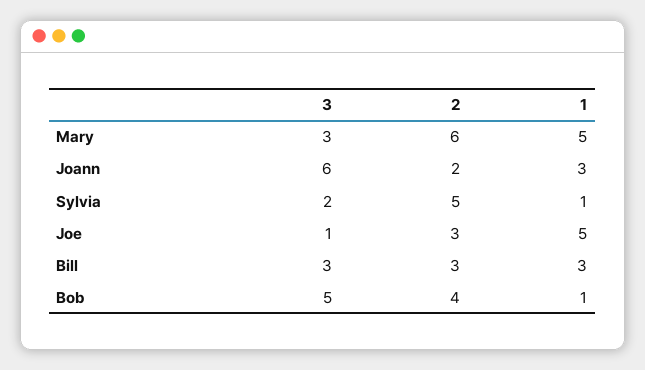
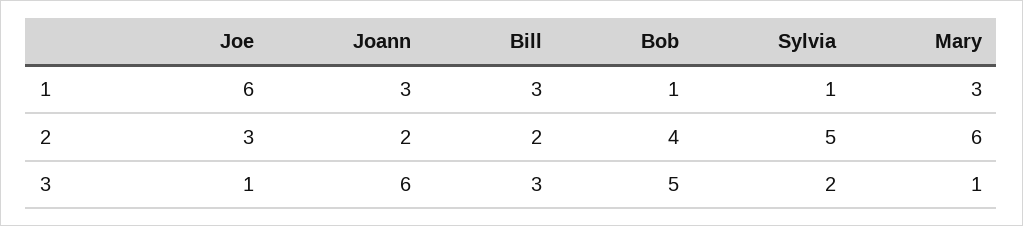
  {
    "3": {
-     "Mary": 3,
+     "Mary": 1,
      "Joann": 6,
      "Sylvia": 2,
      "Joe": 1,
      "Bill": 3,
      "Bob": 5
    },
    "2": {
      "Mary": 6,
      "Joann": 2,
      "Sylvia": 5,
      "Joe": 3,
-     "Bill": 3,
+     "Bill": 2,
      "Bob": 4
    },
    "1": {
-     "Mary": 5,
+     "Mary": 3,
      "Joann": 3,
      "Sylvia": 1,
-     "Joe": 5,
+     "Joe": 6,
      "Bill": 3,
      "Bob": 1
    }
  }

